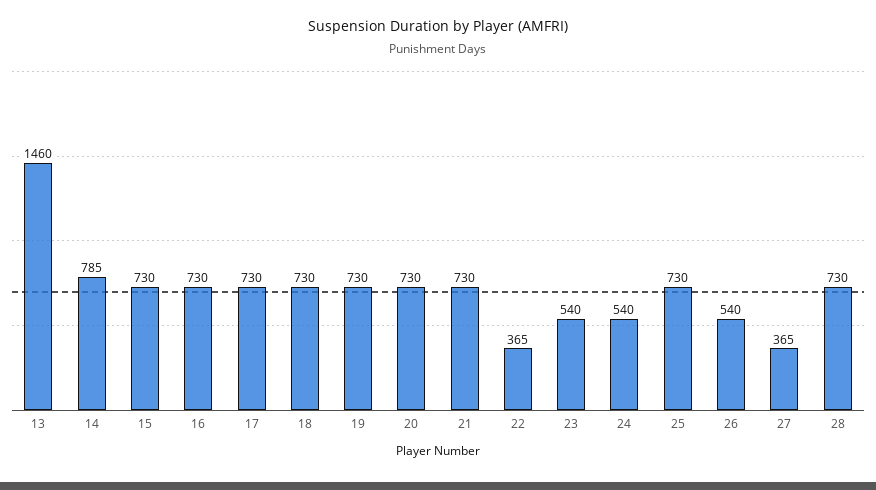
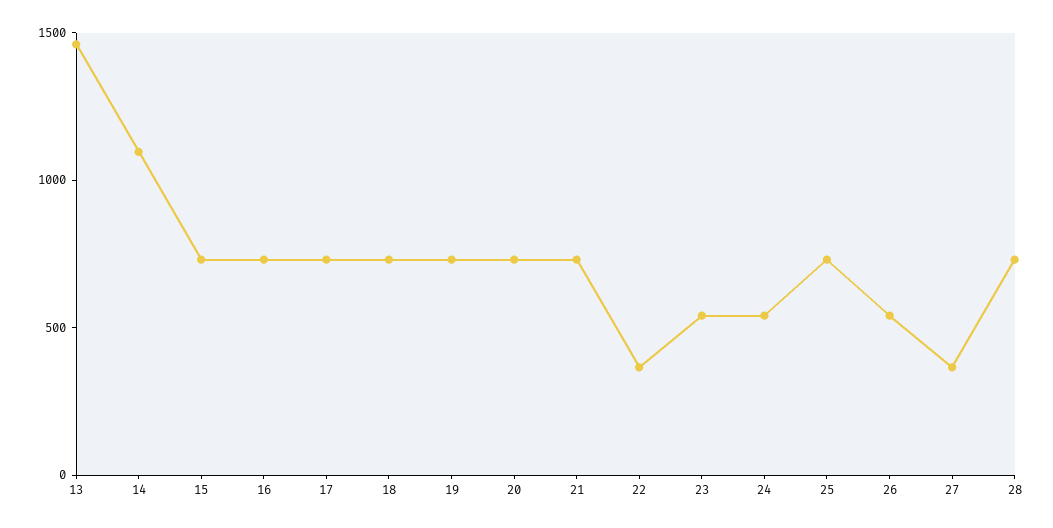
  {
    "13": 1460,
-   "14": 785,
+   "14": 1100,
    "15": 730,
    "16": 730,
    "17": 730,
    "18": 730,
    "19": 730,
    "20": 730,
    "21": 730,
    "22": 365,
    "23": 540,
    "24": 540,
    "25": 730,
    "26": 540,
    "27": 365,
    "28": 730
  }

